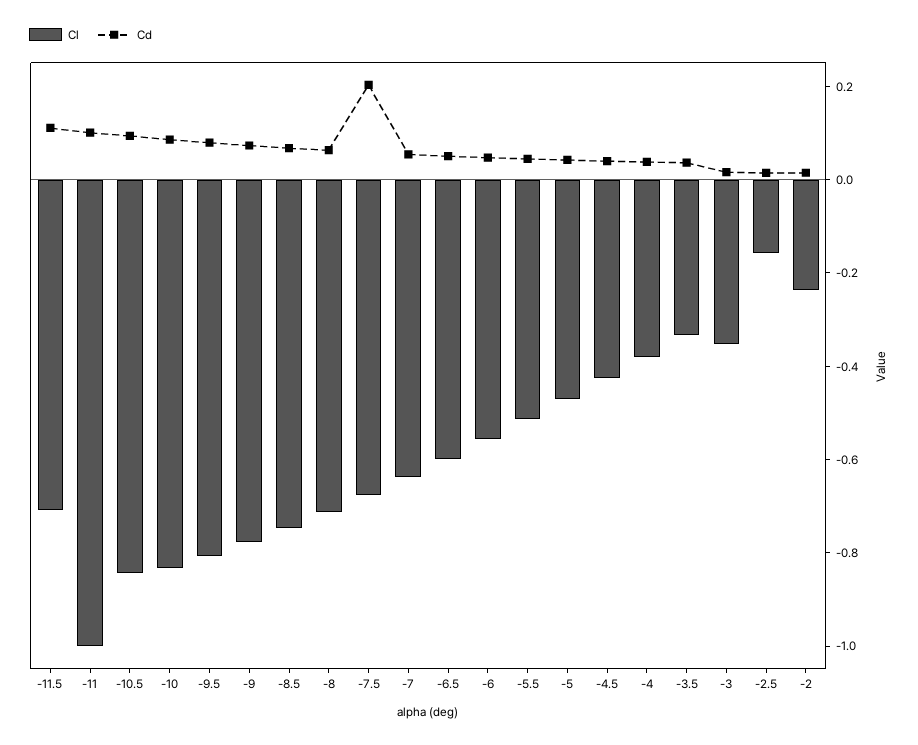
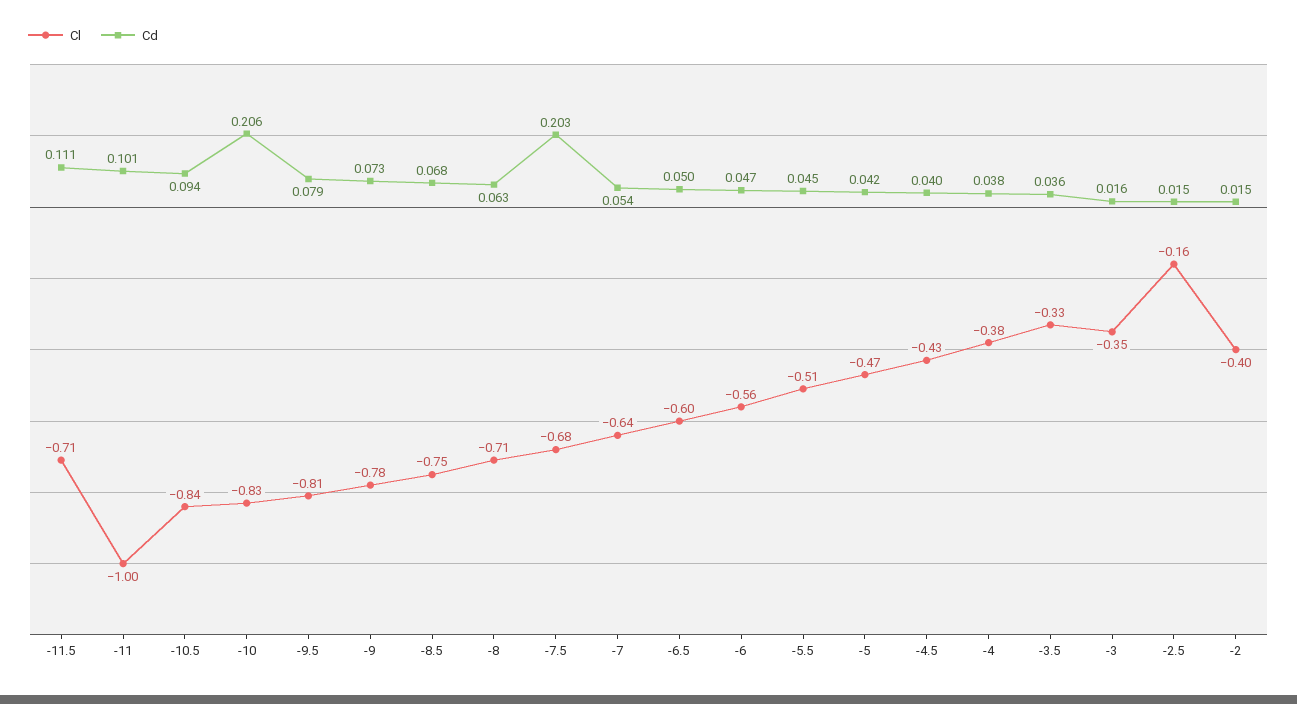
  {
    "Cl": {
      "-11.5": -0.71,
      "-11": -1,
      "-10.5": -0.84,
      "-10": -0.83,
      "-9.5": -0.81,
      "-9": -0.78,
      "-8.5": -0.75,
      "-8": -0.71,
      "-7.5": -0.68,
      "-7": -0.64,
      "-6.5": -0.6,
      "-6": -0.56,
      "-5.5": -0.51,
      "-5": -0.47,
      "-4.5": -0.43,
      "-4": -0.38,
      "-3.5": -0.33,
      "-3": -0.35,
      "-2.5": -0.16,
-     "-2": -0.25
+     "-2": -0.4
    },
    "Cd": {
      "-11.5": 0.111,
      "-11": 0.101,
      "-10.5": 0.094,
-     "-10": 0.1,
+     "-10": 0.206,
      "-9.5": 0.079,
      "-9": 0.073,
      "-8.5": 0.068,
      "-8": 0.063,
      "-7.5": 0.203,
      "-7": 0.054,
      "-6.5": 0.05,
      "-6": 0.047,
      "-5.5": 0.045,
      "-5": 0.042,
      "-4.5": 0.04,
      "-4": 0.038,
      "-3.5": 0.036,
      "-3": 0.016,
      "-2.5": 0.015,
      "-2": 0.015
    }
  }

